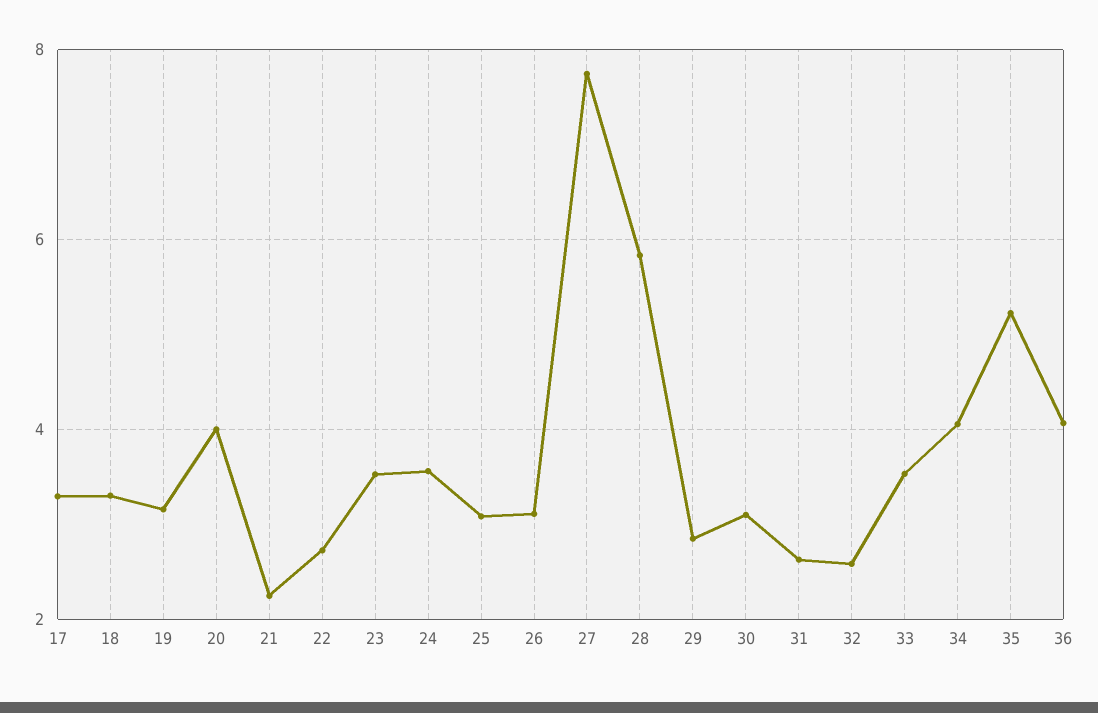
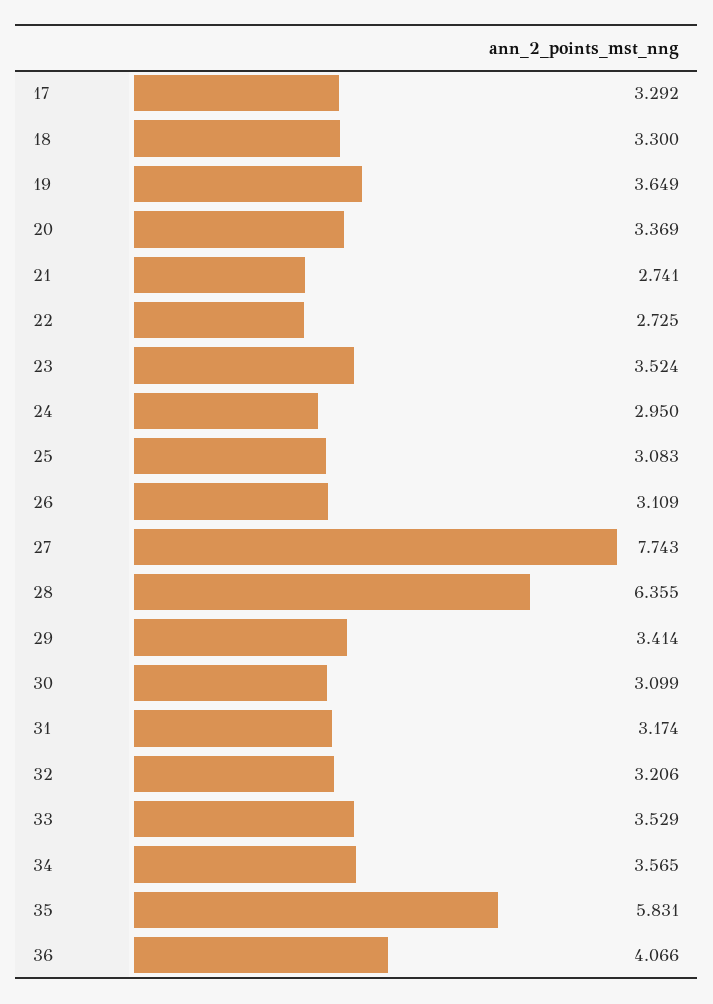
  {
    "17": 3.292,
    "18": 3.3,
-   "19": 3.2,
+   "19": 3.649,
-   "20": 4,
+   "20": 3.369,
-   "21": 2.2,
+   "21": 2.741,
    "22": 2.725,
    "23": 3.524,
-   "24": 3.6,
+   "24": 2.95,
    "25": 3.083,
    "26": 3.109,
    "27": 7.743,
-   "28": 5.8,
+   "28": 6.355,
-   "29": 2.8,
+   "29": 3.414,
    "30": 3.099,
-   "31": 2.6,
+   "31": 3.174,
-   "32": 2.6,
+   "32": 3.206,
    "33": 3.529,
-   "34": 4,
+   "34": 3.565,
-   "35": 5.2,
+   "35": 5.831,
    "36": 4.066
  }

